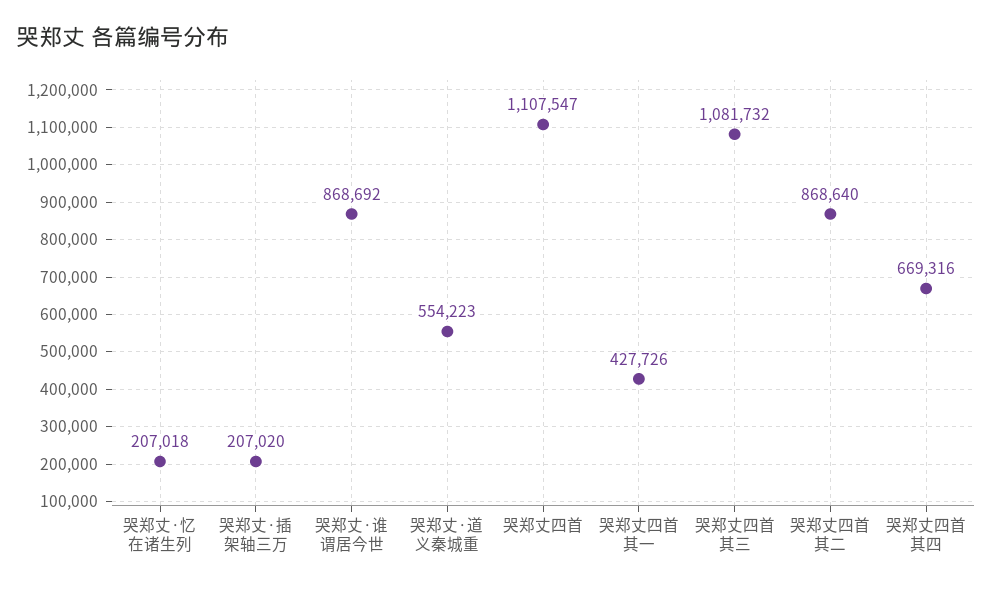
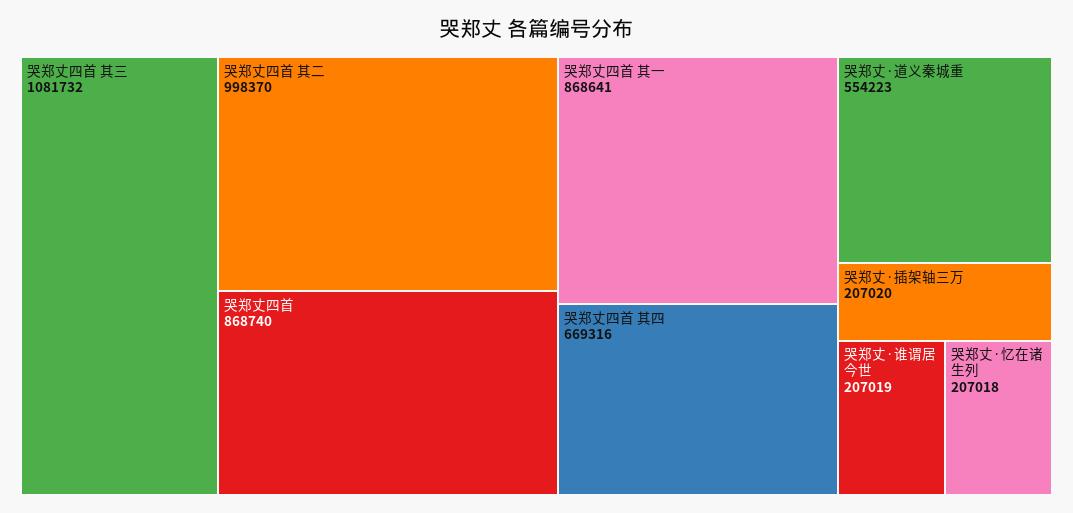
  {
    "哭郑丈·忆在诸生列": 207018,
    "哭郑丈·插架轴三万": 207020,
-   "哭郑丈·谁谓居今世": 868692,
+   "哭郑丈·谁谓居今世": 207019,
    "哭郑丈·道义秦城重": 554223,
-   "哭郑丈四首": 1107547,
+   "哭郑丈四首": 868740,
-   "哭郑丈四首 其一": 427726,
+   "哭郑丈四首 其一": 868641,
    "哭郑丈四首 其三": 1081732,
-   "哭郑丈四首 其二": 868640,
+   "哭郑丈四首 其二": 998370,
    "哭郑丈四首 其四": 669316
  }

